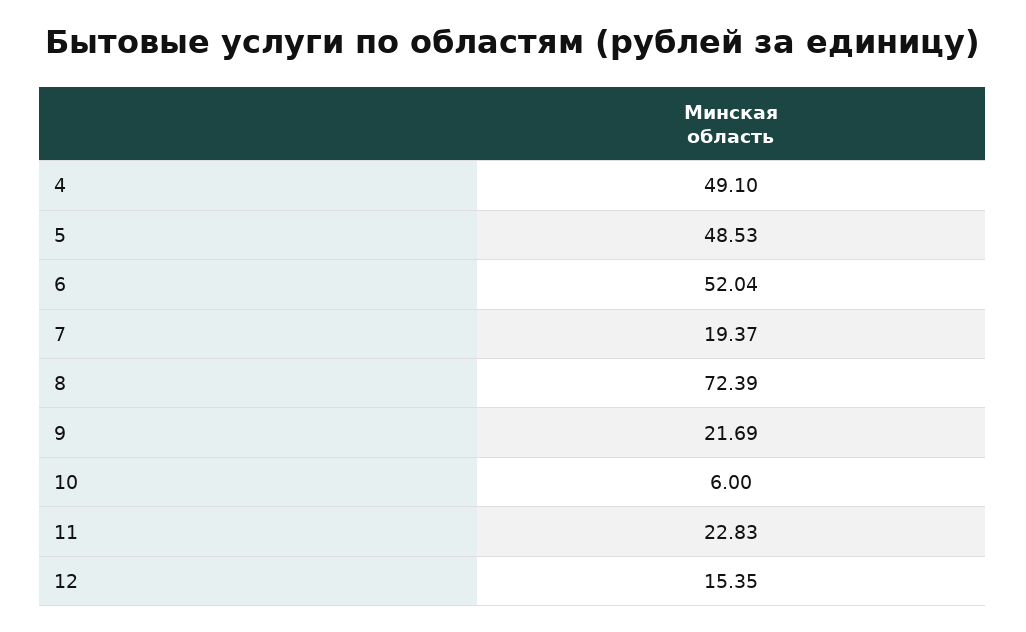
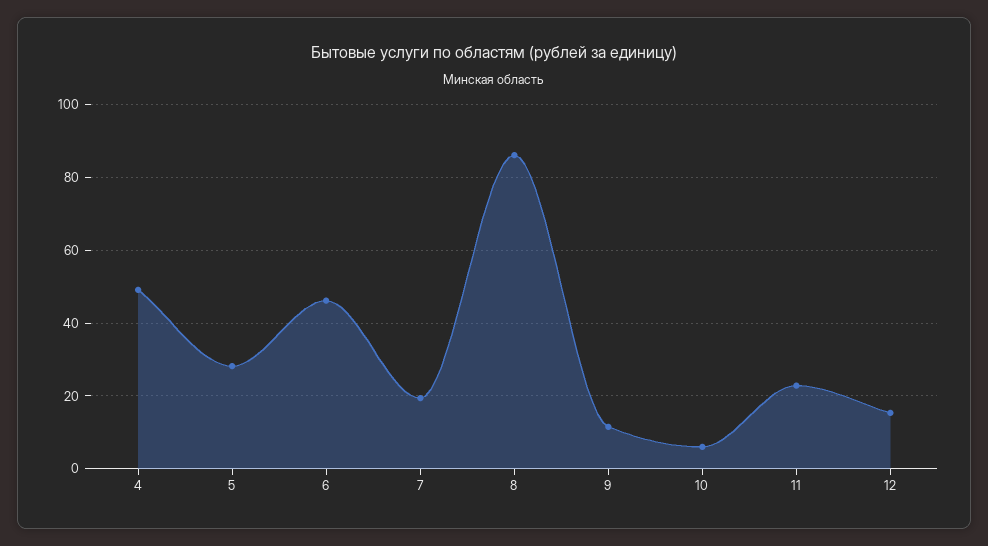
  {
    "4": 49.1,
-   "5": 48.53,
+   "5": 28,
-   "6": 52.04,
+   "6": 46,
    "7": 19.37,
-   "8": 72.39,
+   "8": 86,
-   "9": 21.69,
+   "9": 12,
    "10": 6,
    "11": 22.83,
    "12": 15.35
  }

